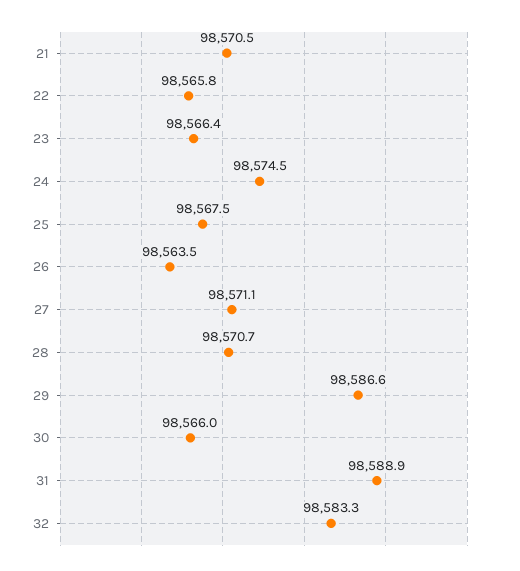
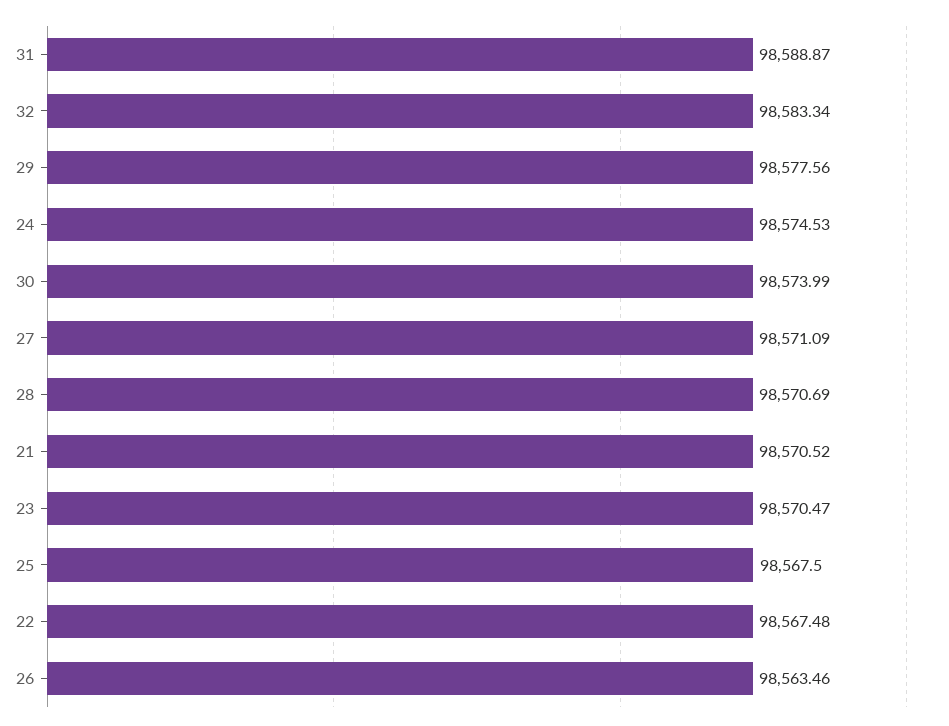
  {
    "21": 98570.52,
-   "22": 98565.8,
+   "22": 98567.48,
-   "23": 98566.4,
+   "23": 98570.47,
    "24": 98574.53,
    "25": 98567.5,
    "26": 98563.46,
    "27": 98571.09,
    "28": 98570.69,
-   "29": 98586.6,
+   "29": 98577.56,
-   "30": 98566,
+   "30": 98573.99,
    "31": 98588.87,
    "32": 98583.34
  }

